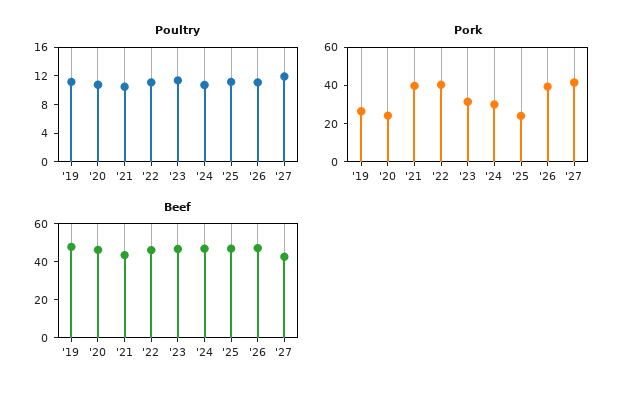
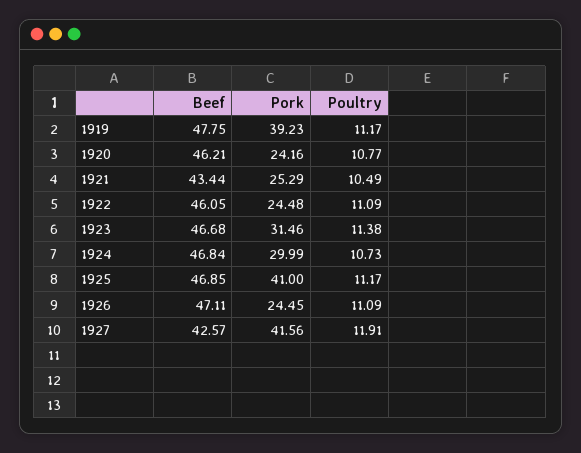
  {
    "Poultry": {
      "'19": 11.17,
      "'20": 10.77,
      "'21": 10.49,
      "'22": 11.09,
      "'23": 11.38,
      "'24": 10.73,
      "'25": 11.17,
      "'26": 11.09,
      "'27": 11.91
    },
    "Pork": {
-     "'19": 25,
+     "'19": 39.23,
      "'20": 24.16,
-     "'21": 40,
+     "'21": 25.29,
-     "'22": 40,
+     "'22": 24.48,
      "'23": 31.46,
      "'24": 29.99,
-     "'25": 25,
+     "'25": 41,
-     "'26": 40,
+     "'26": 24.45,
      "'27": 41.56
    },
    "Beef": {
      "'19": 47.75,
      "'20": 46.21,
      "'21": 43.44,
      "'22": 46.05,
      "'23": 46.68,
      "'24": 46.84,
      "'25": 46.85,
      "'26": 47.11,
      "'27": 42.57
    }
  }

